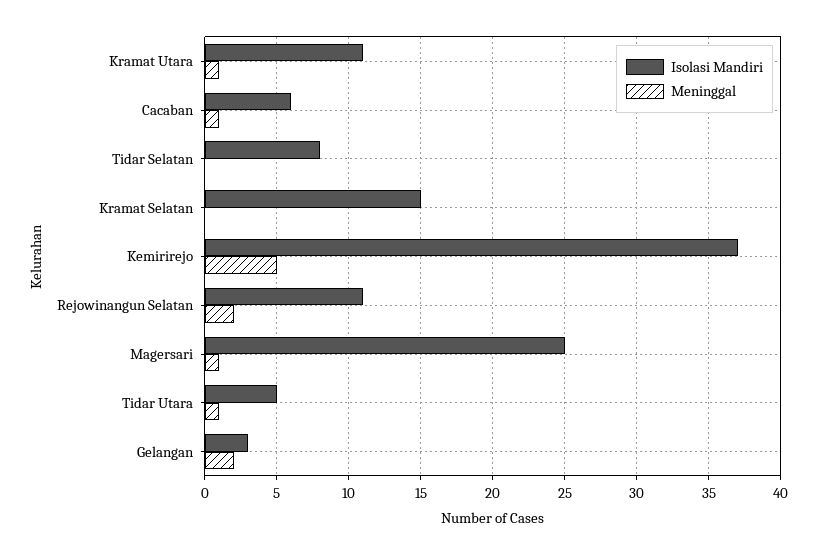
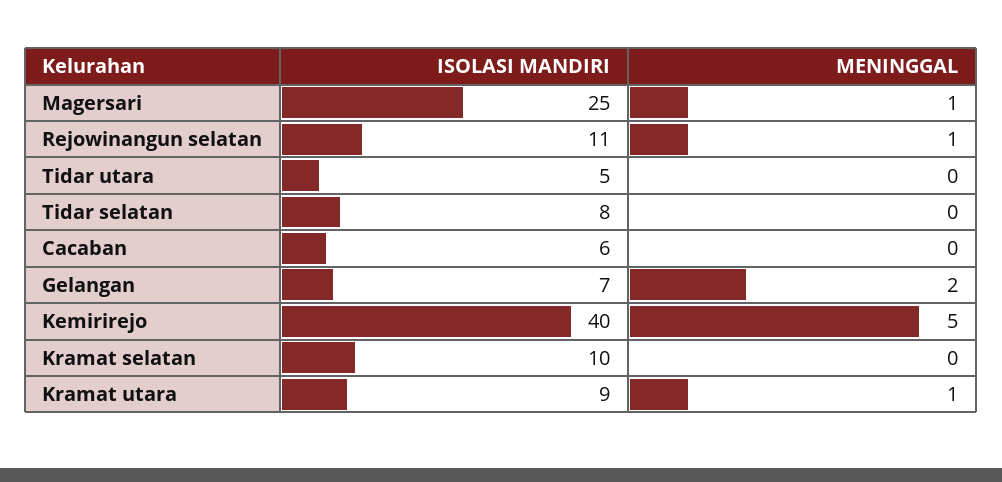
  {
    "Isolasi Mandiri": {
-     "Kramat Utara": 11,
+     "Kramat Utara": 9,
      "Cacaban": 6,
      "Tidar Selatan": 8,
-     "Kramat Selatan": 15,
+     "Kramat Selatan": 10,
-     "Kemirirejo": 37,
+     "Kemirirejo": 40,
      "Rejowinangun Selatan": 11,
      "Magersari": 25,
      "Tidar Utara": 5,
-     "Gelangan": 3
+     "Gelangan": 7
    },
    "Meninggal": {
      "Kramat Utara": 1,
-     "Cacaban": 1,
+     "Cacaban": 0,
      "Tidar Selatan": 0,
      "Kramat Selatan": 0,
      "Kemirirejo": 5,
-     "Rejowinangun Selatan": 2,
+     "Rejowinangun Selatan": 1,
      "Magersari": 1,
-     "Tidar Utara": 1,
+     "Tidar Utara": 0,
      "Gelangan": 2
    }
  }

